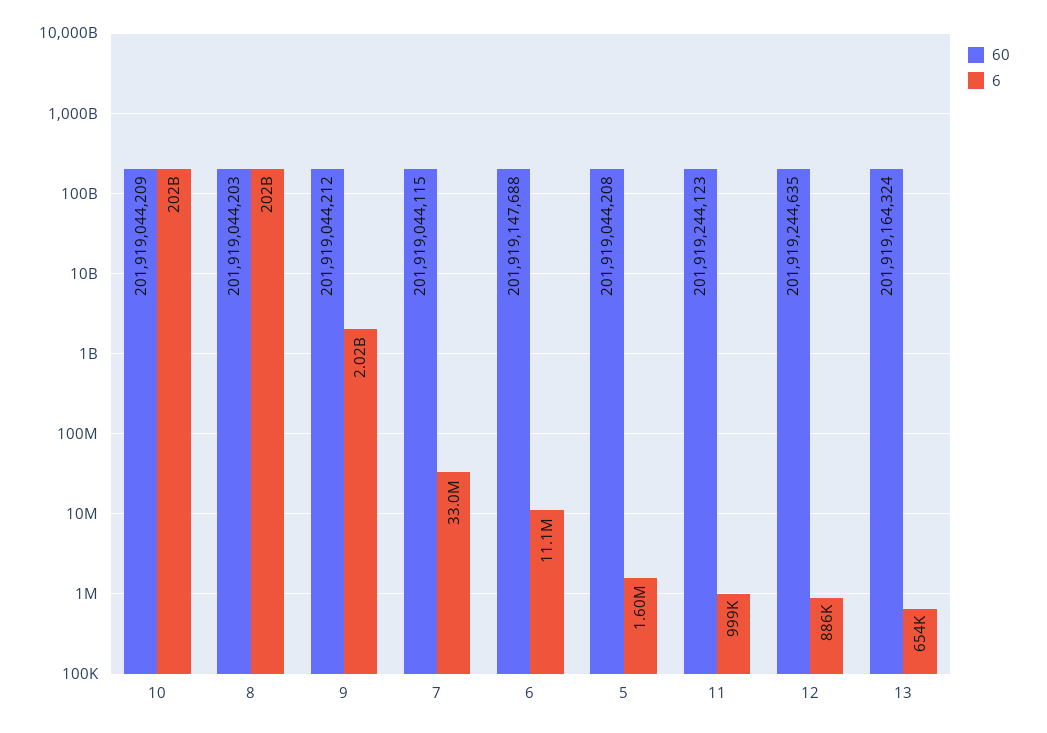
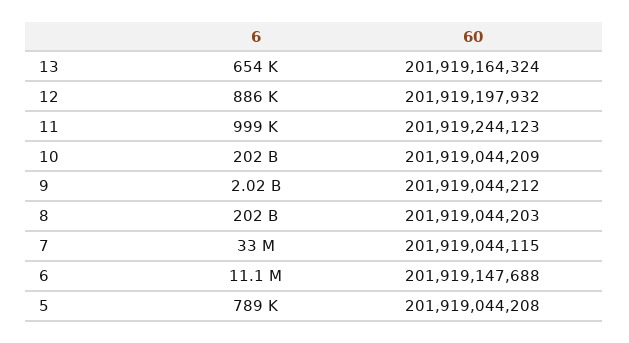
  {
    "60": {
      "10": 201919044209,
      "8": 201919044203,
      "9": 201919044212,
      "7": 201919044115,
      "6": 201919147688,
      "5": 201919044208,
      "11": 201919244123,
-     "12": 201919244635,
+     "12": 201919197932,
      "13": 201919164324
    },
    "6": {
      "10": 202000000000,
      "8": 202000000000,
      "9": 2020000000,
      "7": 33000000,
      "6": 11100000,
-     "5": 1600000,
+     "5": 789000,
      "11": 999000,
      "12": 886000,
      "13": 654000
    }
  }

